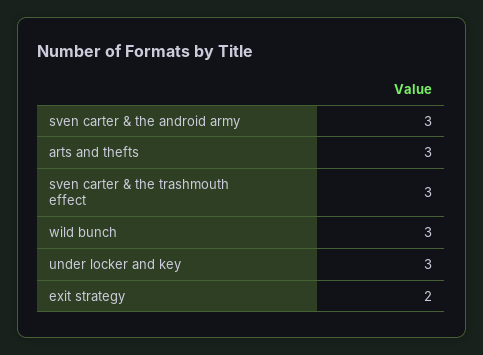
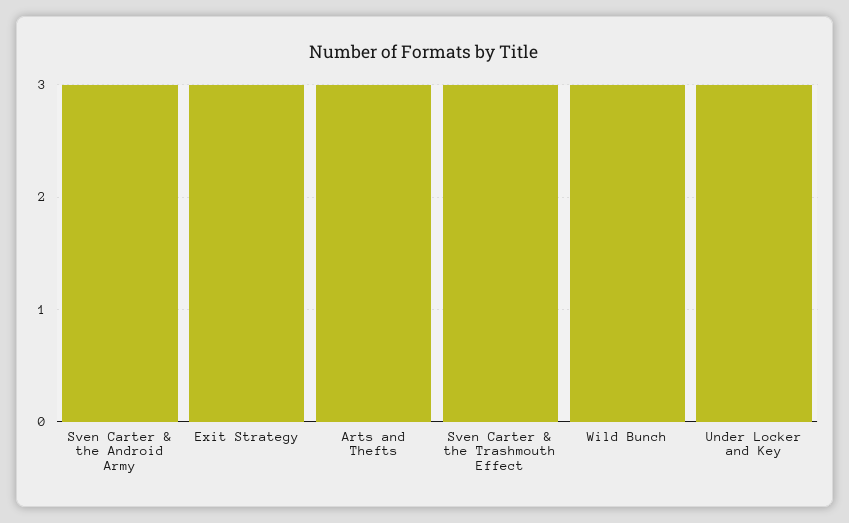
  {
    "sven carter & the android army": 3,
    "arts and thefts": 3,
    "sven carter & the trashmouth effect": 3,
    "wild bunch": 3,
    "under locker and key": 3,
-   "exit strategy": 2
+   "exit strategy": 3
  }

